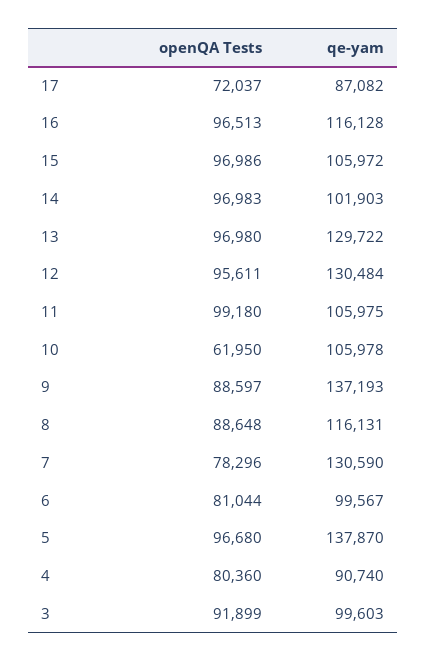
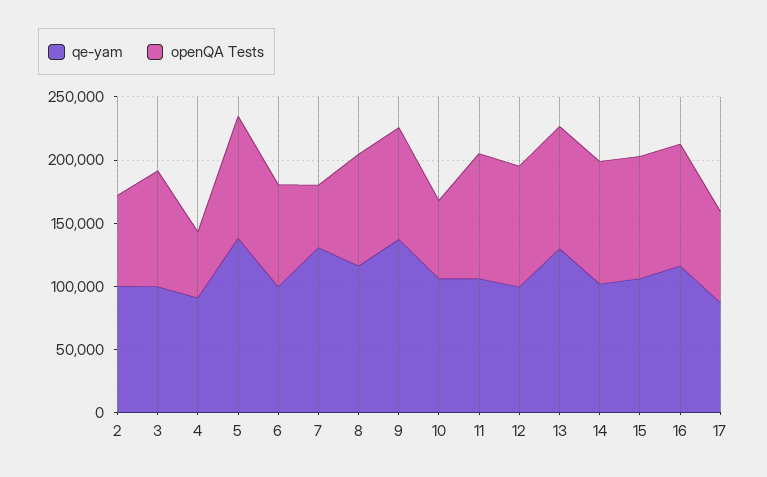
  {
    "openQA Tests": {
      "17": 72037,
      "16": 96513,
      "15": 96986,
      "14": 96983,
      "13": 96980,
      "12": 95611,
      "11": 99180,
      "10": 61950,
      "9": 88597,
      "8": 88648,
-     "7": 78296,
+     "7": 50000,
      "6": 81044,
      "5": 96680,
-     "4": 80360,
+     "4": 50000,
-     "3": 91899
+     "3": 91899,
+     "2": 70000
    },
    "qe-yam": {
      "17": 87082,
      "16": 116128,
      "15": 105972,
      "14": 101903,
      "13": 129722,
-     "12": 130484,
+     "12": 100000,
      "11": 105975,
      "10": 105978,
      "9": 137193,
      "8": 116131,
      "7": 130590,
      "6": 99567,
      "5": 137870,
      "4": 90740,
-     "3": 99603
+     "3": 99603,
+     "2": 100000
    }
  }

